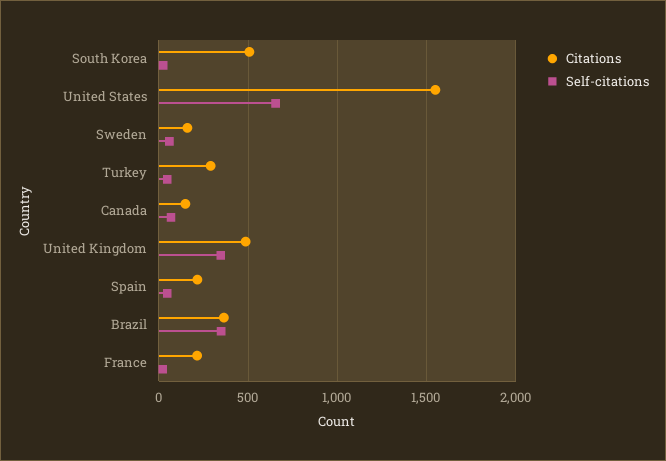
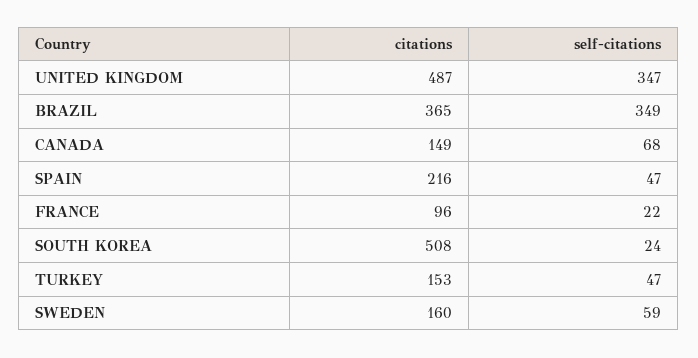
  {
    "Citations": {
      "South Korea": 508,
-     "United States": 1550,
      "Sweden": 160,
-     "Turkey": 300,
+     "Turkey": 153,
      "Canada": 149,
      "United Kingdom": 487,
      "Spain": 216,
      "Brazil": 365,
-     "France": 200
+     "France": 96
    },
    "Self-citations": {
      "South Korea": 24,
-     "United States": 650,
      "Sweden": 59,
      "Turkey": 47,
      "Canada": 68,
      "United Kingdom": 347,
      "Spain": 47,
      "Brazil": 349,
      "France": 22
    }
  }

